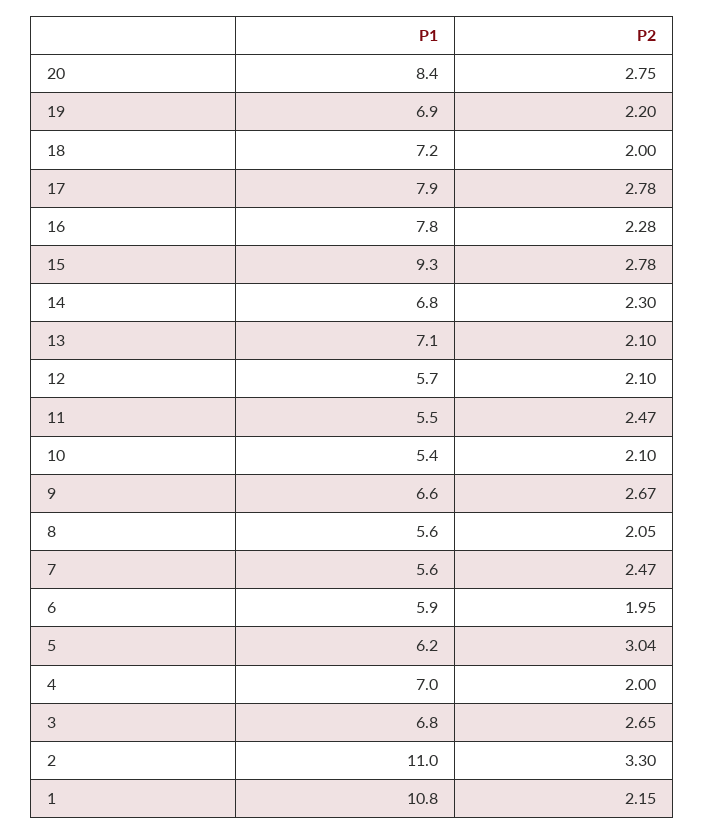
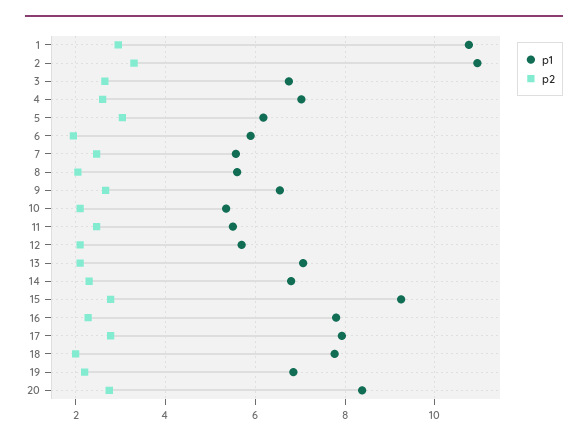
  {
    "P1": {
      "20": 8.4,
      "19": 6.9,
-     "18": 7.2,
+     "18": 7.8,
      "17": 7.9,
      "16": 7.8,
      "15": 9.3,
      "14": 6.8,
      "13": 7.1,
      "12": 5.7,
      "11": 5.5,
      "10": 5.4,
      "9": 6.6,
      "8": 5.6,
      "7": 5.6,
      "6": 5.9,
      "5": 6.2,
      "4": 7,
      "3": 6.8,
      "2": 11,
      "1": 10.8
    },
    "P2": {
      "20": 2.75,
      "19": 2.2,
      "18": 2,
      "17": 2.78,
      "16": 2.28,
      "15": 2.78,
      "14": 2.3,
      "13": 2.1,
      "12": 2.1,
      "11": 2.47,
      "10": 2.1,
      "9": 2.67,
      "8": 2.05,
      "7": 2.47,
      "6": 1.95,
      "5": 3.04,
-     "4": 2,
+     "4": 2.6,
      "3": 2.65,
      "2": 3.3,
-     "1": 2.15
+     "1": 3
    }
  }

